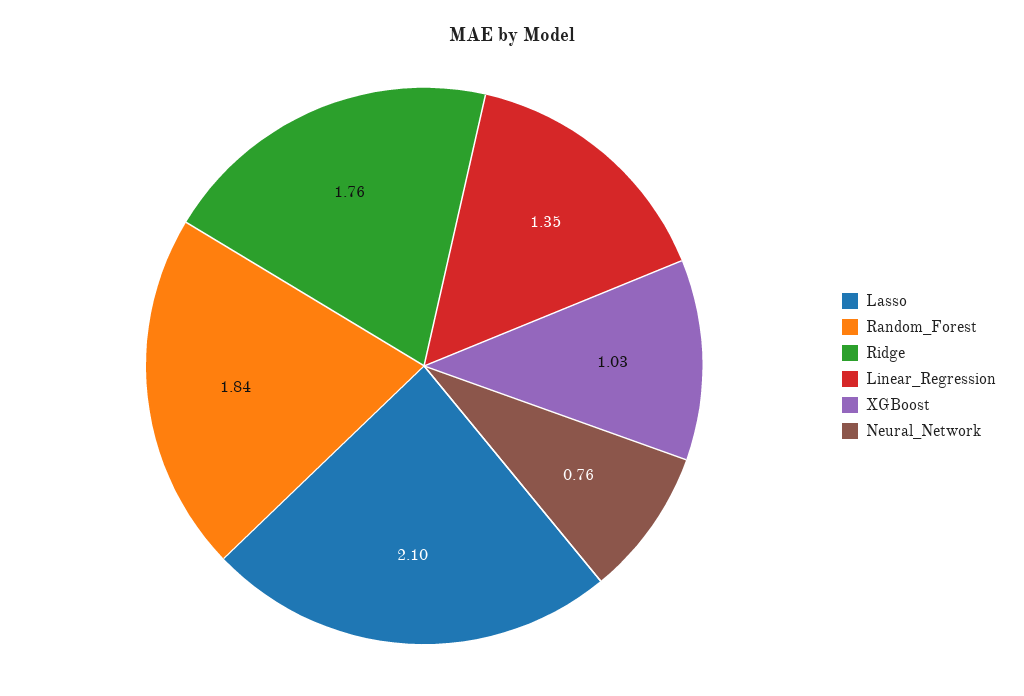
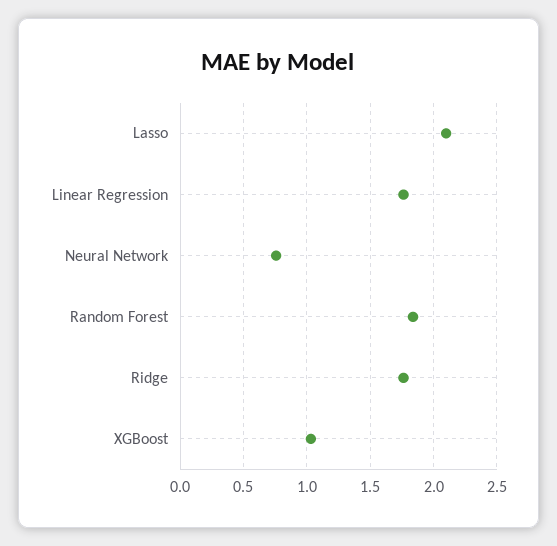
  {
    "Lasso": 2.1,
    "Random_Forest": 1.84,
    "Ridge": 1.76,
-   "Linear_Regression": 1.35,
+   "Linear_Regression": 1.75,
    "XGBoost": 1.03,
    "Neural_Network": 0.76
  }

